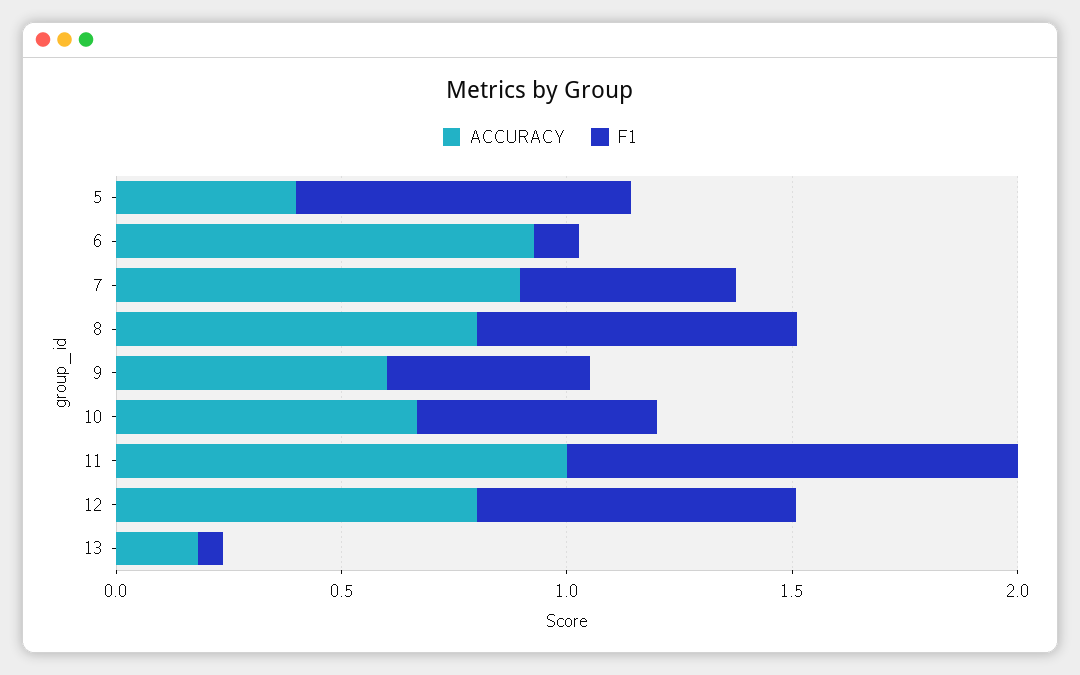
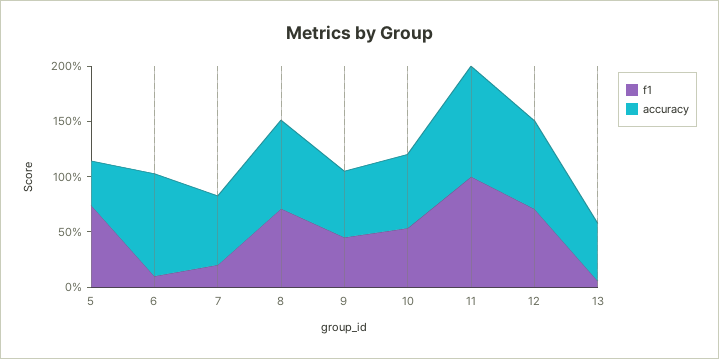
  {
    "ACCURACY": {
      "5": 0.4,
      "6": 0.9,
-     "7": 0.9,
+     "7": 0.6,
      "8": 0.8,
      "9": 0.6,
      "10": 0.7,
      "11": 1,
      "12": 0.8,
-     "13": 0.2
+     "13": 0.5
    },
    "F1": {
      "5": 0.7,
      "6": 0.1,
-     "7": 0.5,
+     "7": 0.2,
      "8": 0.7,
      "9": 0.5,
      "10": 0.5,
      "11": 1,
      "12": 0.7,
      "13": 0.1
    }
  }

